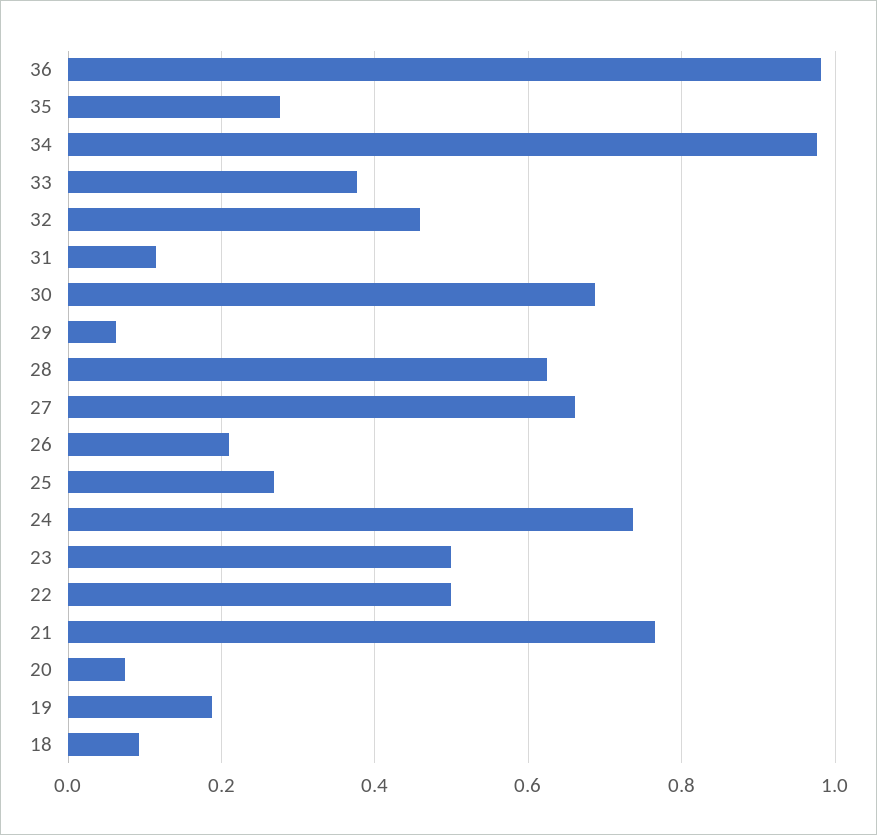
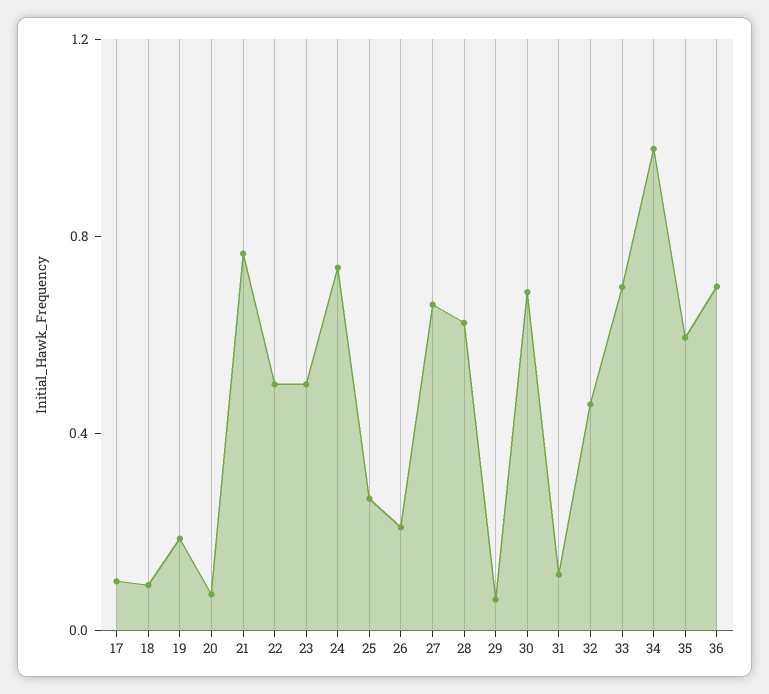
  {
-   "36": 0.98,
+   "36": 0.7,
-   "35": 0.28,
+   "35": 0.6,
    "34": 0.98,
-   "33": 0.38,
+   "33": 0.7,
    "32": 0.46,
    "31": 0.12,
    "30": 0.68,
    "29": 0.06,
    "28": 0.62,
    "27": 0.66,
    "26": 0.2,
    "25": 0.26,
    "24": 0.74,
    "23": 0.5,
    "22": 0.5,
    "21": 0.76,
    "20": 0.08,
    "19": 0.18,
-   "18": 0.1
+   "18": 0.1,
+   "17": 0.1
  }

